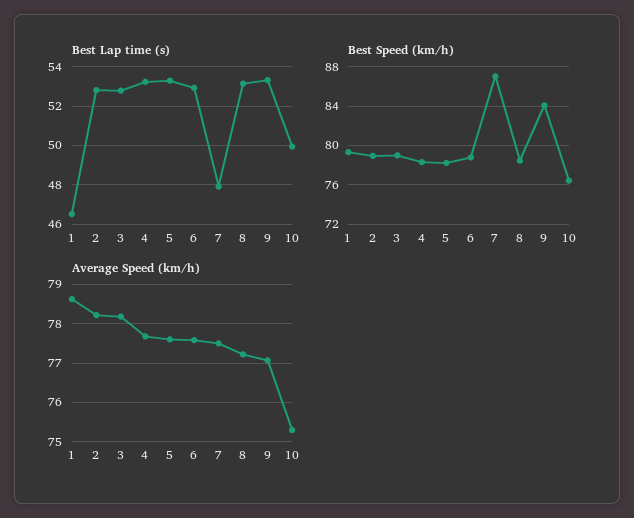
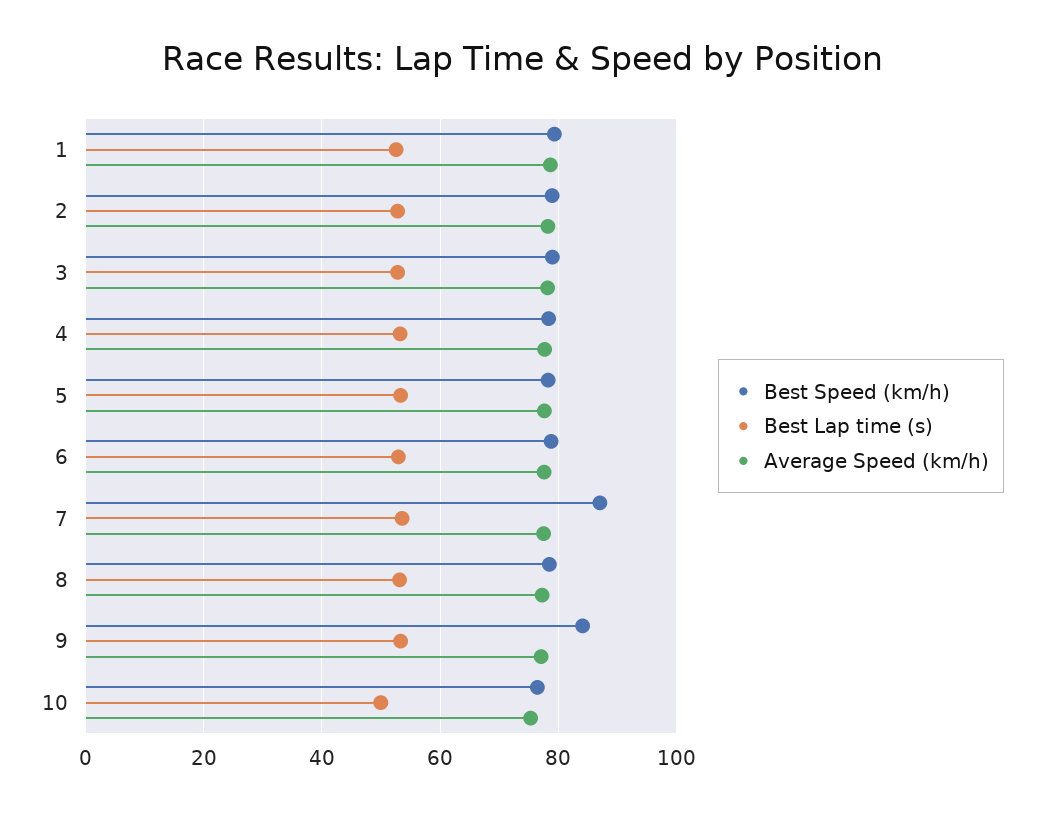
  {
    "Best Lap time (s)": {
-     "1": 46.5,
+     "1": 52,
      "2": 53,
      "3": 53,
      "4": 53,
      "5": 53.5,
      "6": 53,
-     "7": 48,
+     "7": 54,
      "8": 53,
      "9": 53.5,
      "10": 50
    },
    "Best Speed (km/h)": {
      "1": 79,
      "2": 79,
      "3": 79,
      "4": 78,
      "5": 78,
      "6": 79,
      "7": 87,
      "8": 78,
      "9": 84,
      "10": 76
    },
    "Average Speed (km/h)": {
      "1": 78.6,
      "2": 78.2,
      "3": 78.2,
      "4": 77.6,
      "5": 77.6,
      "6": 77.6,
      "7": 77.6,
      "8": 77.2,
      "9": 77,
      "10": 75.4
    }
  }

